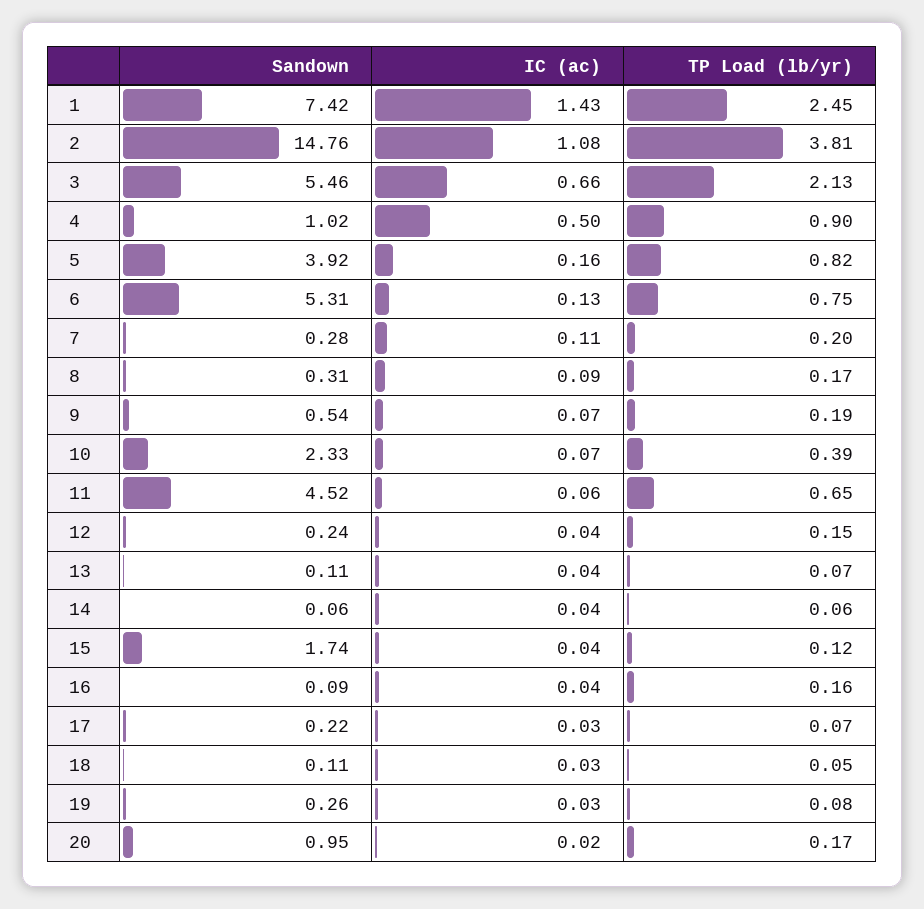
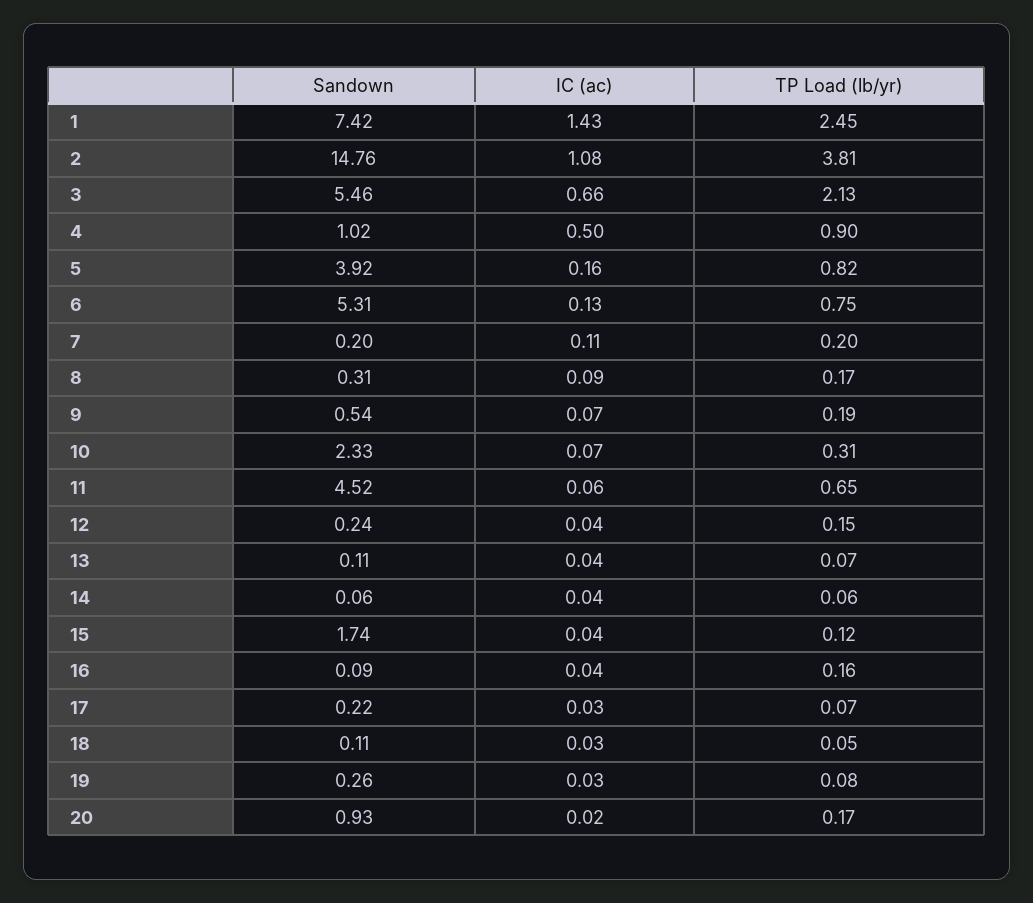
  {
    "Sandown": {
      "1": 7.42,
      "2": 14.76,
      "3": 5.46,
      "4": 1.02,
      "5": 3.92,
      "6": 5.31,
-     "7": 0.28,
+     "7": 0.2,
      "8": 0.31,
      "9": 0.54,
      "10": 2.33,
      "11": 4.52,
      "12": 0.24,
      "13": 0.11,
      "14": 0.06,
      "15": 1.74,
      "16": 0.09,
      "17": 0.22,
      "18": 0.11,
      "19": 0.26,
-     "20": 0.95
+     "20": 0.93
    },
    "IC (ac)": {
      "1": 1.43,
      "2": 1.08,
      "3": 0.66,
      "4": 0.5,
      "5": 0.16,
      "6": 0.13,
      "7": 0.11,
      "8": 0.09,
      "9": 0.07,
      "10": 0.07,
      "11": 0.06,
      "12": 0.04,
      "13": 0.04,
      "14": 0.04,
      "15": 0.04,
      "16": 0.04,
      "17": 0.03,
      "18": 0.03,
      "19": 0.03,
      "20": 0.02
    },
    "TP Load (lb/yr)": {
      "1": 2.45,
      "2": 3.81,
      "3": 2.13,
      "4": 0.9,
      "5": 0.82,
      "6": 0.75,
      "7": 0.2,
      "8": 0.17,
      "9": 0.19,
-     "10": 0.39,
+     "10": 0.31,
      "11": 0.65,
      "12": 0.15,
      "13": 0.07,
      "14": 0.06,
      "15": 0.12,
      "16": 0.16,
      "17": 0.07,
      "18": 0.05,
      "19": 0.08,
      "20": 0.17
    }
  }

